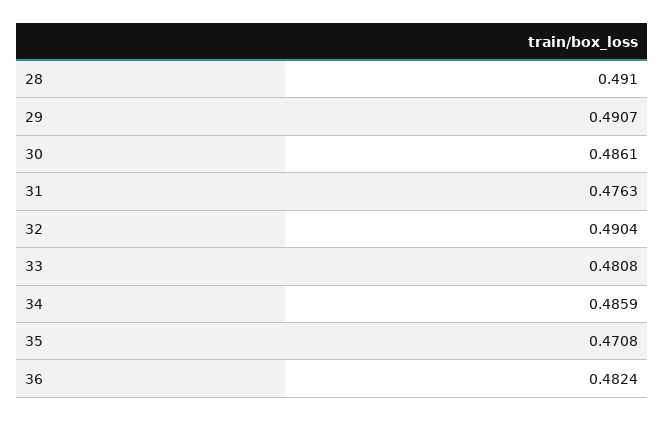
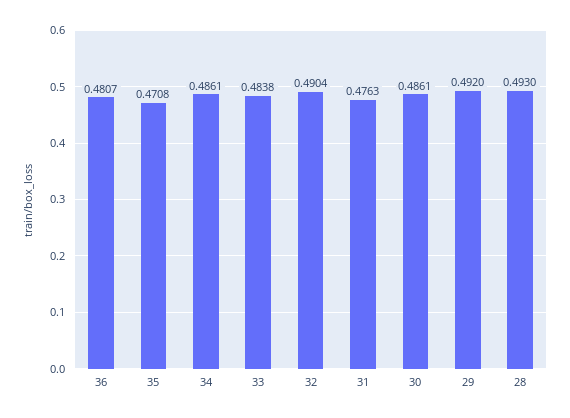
  {
-   "28": 0.491,
+   "28": 0.493,
-   "29": 0.4907,
+   "29": 0.492,
    "30": 0.4861,
    "31": 0.4763,
    "32": 0.4904,
-   "33": 0.4808,
+   "33": 0.4838,
-   "34": 0.4859,
+   "34": 0.4861,
    "35": 0.4708,
-   "36": 0.4824
+   "36": 0.4807
  }

